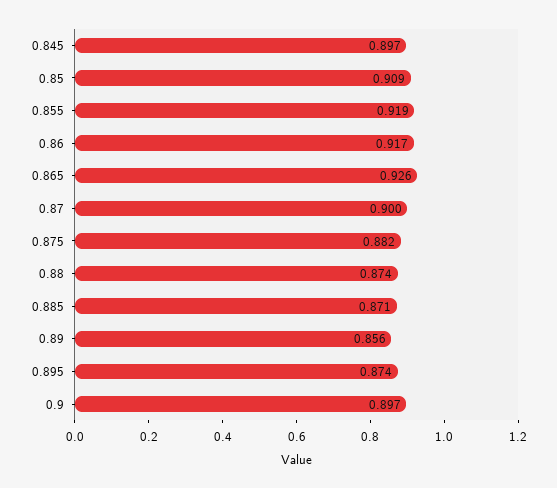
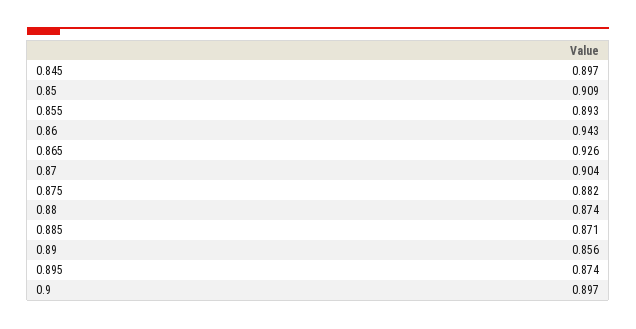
  {
    "0.845": 0.897,
    "0.85": 0.909,
-   "0.855": 0.919,
+   "0.855": 0.893,
-   "0.86": 0.917,
+   "0.86": 0.943,
    "0.865": 0.926,
-   "0.87": 0.9,
+   "0.87": 0.904,
    "0.875": 0.882,
    "0.88": 0.874,
    "0.885": 0.871,
    "0.89": 0.856,
    "0.895": 0.874,
    "0.9": 0.897
  }

